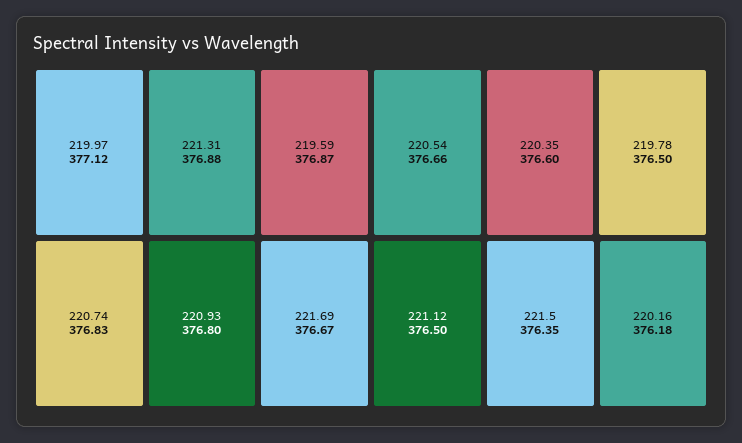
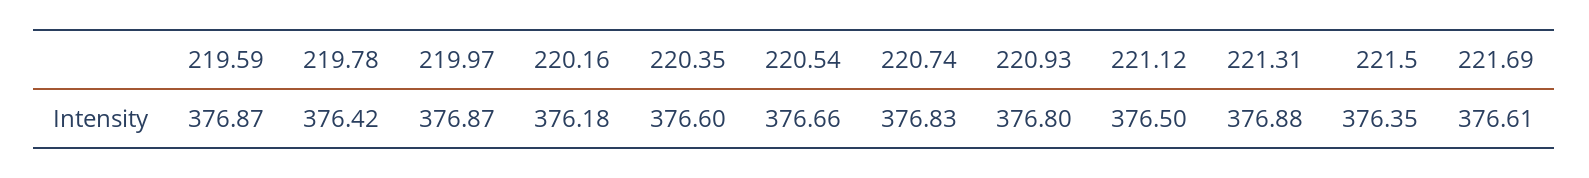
  {
-   "219.97": 377.12,
+   "219.97": 376.87,
    "221.31": 376.88,
    "219.59": 376.87,
    "220.74": 376.83,
    "220.93": 376.8,
-   "221.69": 376.67,
+   "221.69": 376.61,
    "220.54": 376.66,
    "220.35": 376.6,
-   "219.78": 376.5,
+   "219.78": 376.42,
    "221.12": 376.5,
    "221.5": 376.35,
    "220.16": 376.18
  }

